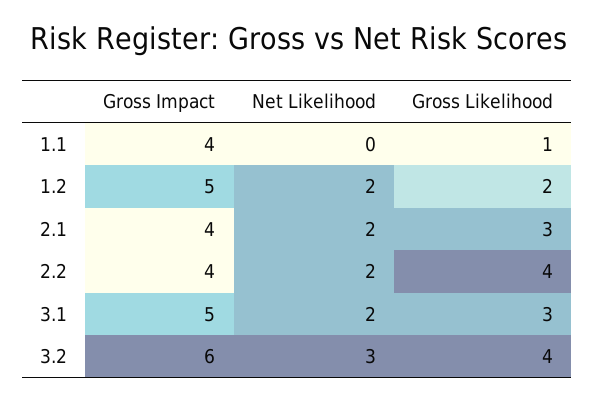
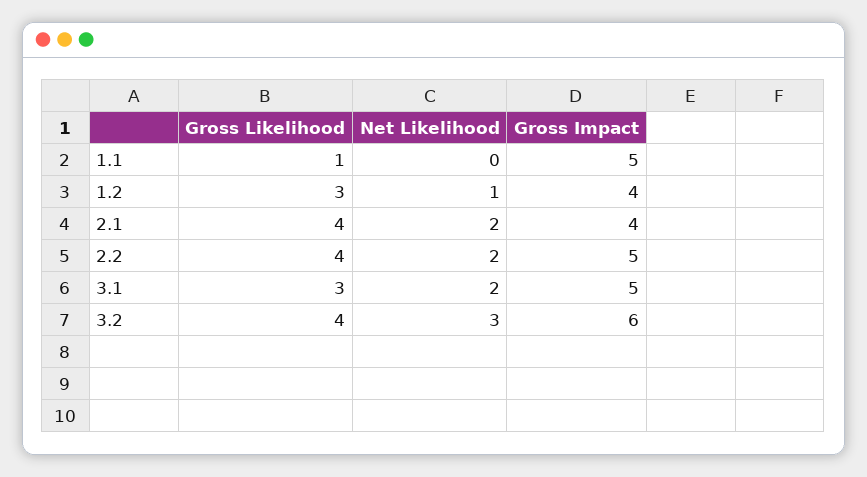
  {
    "Gross Impact": {
-     "1.1": 4,
+     "1.1": 5,
-     "1.2": 5,
+     "1.2": 4,
      "2.1": 4,
-     "2.2": 4,
+     "2.2": 5,
      "3.1": 5,
      "3.2": 6
    },
    "Net Likelihood": {
      "1.1": 0,
-     "1.2": 2,
+     "1.2": 1,
      "2.1": 2,
      "2.2": 2,
      "3.1": 2,
      "3.2": 3
    },
    "Gross Likelihood": {
      "1.1": 1,
-     "1.2": 2,
+     "1.2": 3,
-     "2.1": 3,
+     "2.1": 4,
      "2.2": 4,
      "3.1": 3,
      "3.2": 4
    }
  }

